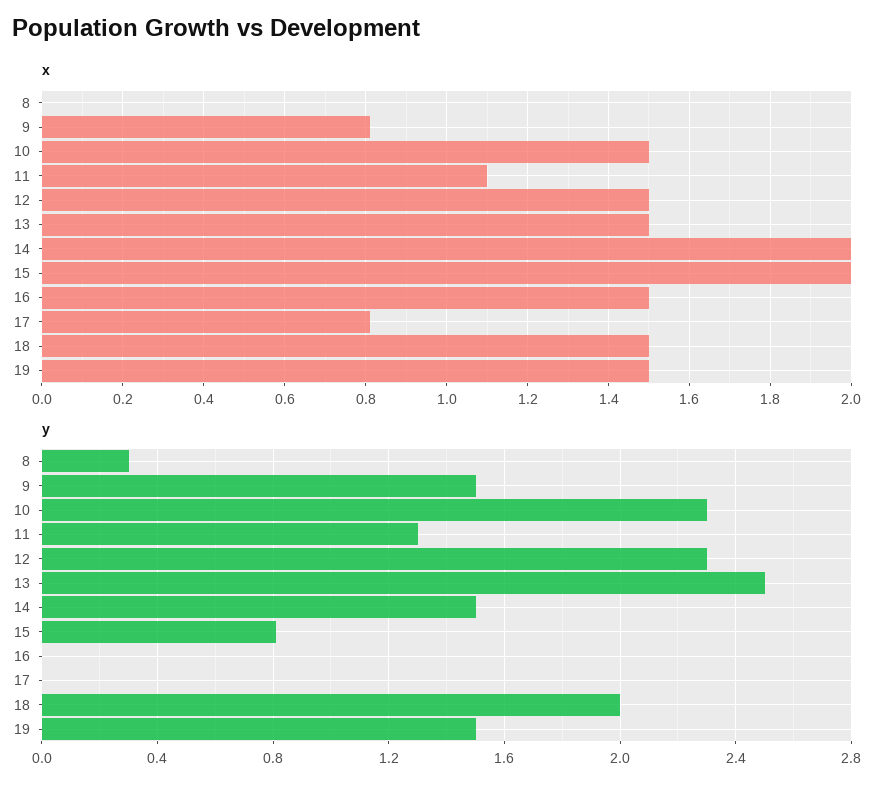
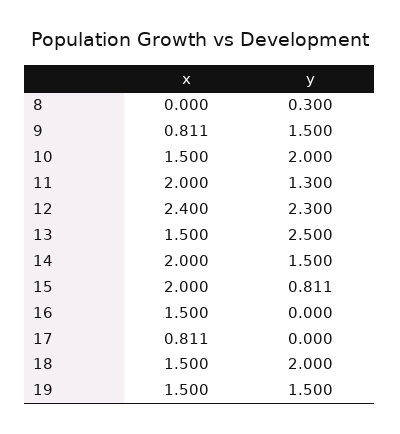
  {
    "x": {
      "8": 0,
      "9": 0.811,
      "10": 1.5,
-     "11": 1.1,
+     "11": 2,
-     "12": 1.5,
+     "12": 2.4,
      "13": 1.5,
      "14": 2,
      "15": 2,
      "16": 1.5,
      "17": 0.811,
      "18": 1.5,
      "19": 1.5
    },
    "y": {
      "8": 0.3,
      "9": 1.5,
-     "10": 2.3,
+     "10": 2,
      "11": 1.3,
      "12": 2.3,
      "13": 2.5,
      "14": 1.5,
      "15": 0.811,
      "16": 0,
      "17": 0,
      "18": 2,
      "19": 1.5
    }
  }

